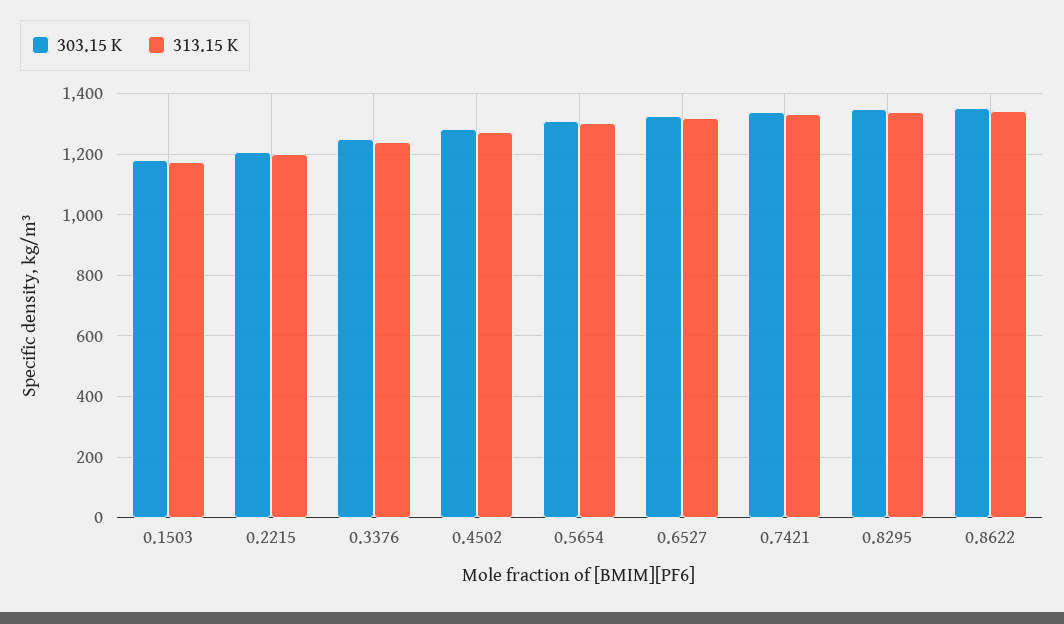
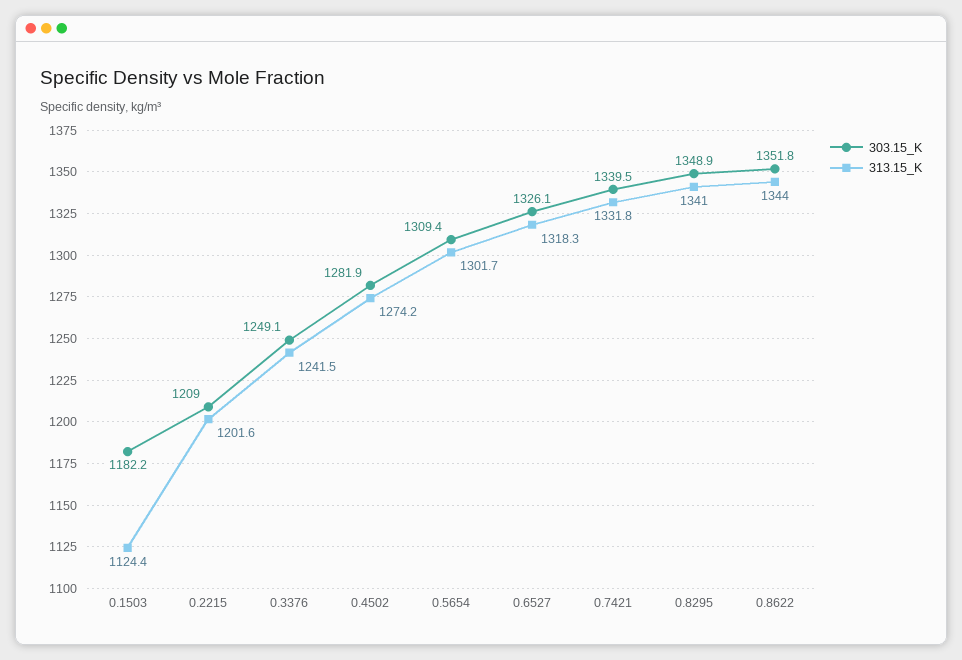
  {
    "303.15 K": {
      "0.1503": 1182.2,
      "0.2215": 1209,
      "0.3376": 1249.1,
      "0.4502": 1281.9,
      "0.5654": 1309.4,
      "0.6527": 1326.1,
      "0.7421": 1339.5,
      "0.8295": 1348.9,
      "0.8622": 1351.8
    },
    "313.15 K": {
-     "0.1503": 1180,
+     "0.1503": 1124.4,
      "0.2215": 1201.6,
      "0.3376": 1241.5,
      "0.4502": 1274.2,
      "0.5654": 1301.7,
      "0.6527": 1318.3,
      "0.7421": 1331.8,
      "0.8295": 1341,
      "0.8622": 1344
    }
  }

